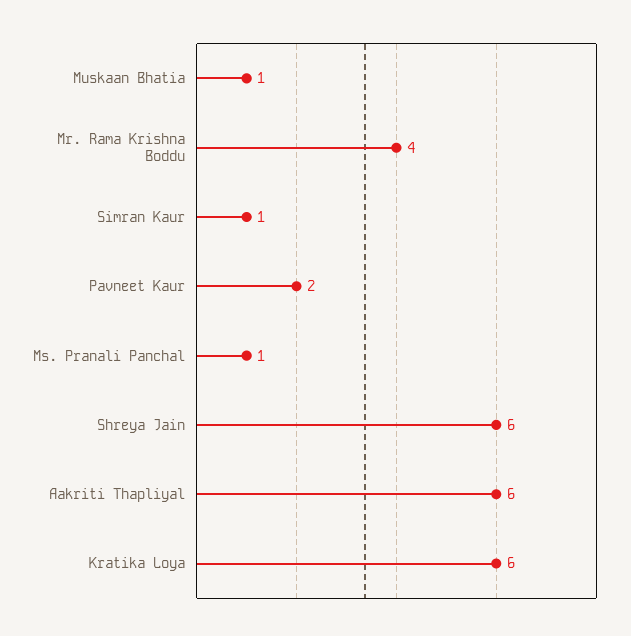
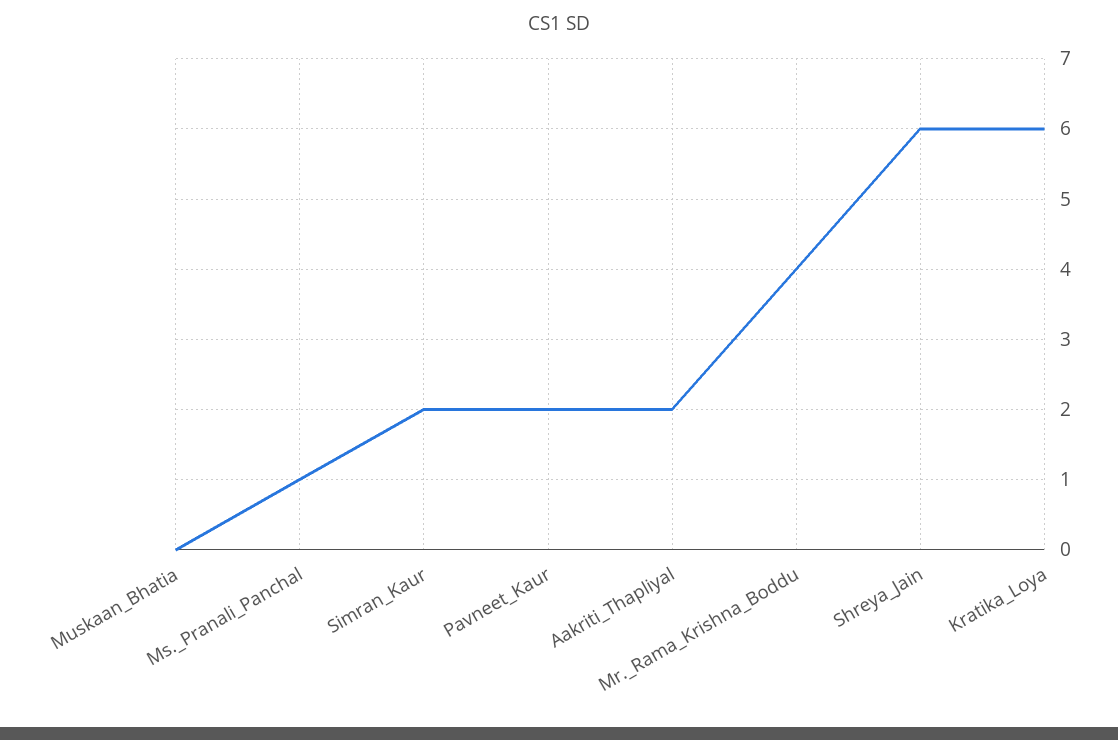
  {
-   "Muskaan Bhatia": 1,
+   "Muskaan Bhatia": 0,
    "Mr. Rama Krishna Boddu": 4,
-   "Simran Kaur": 1,
+   "Simran Kaur": 2,
    "Pavneet Kaur": 2,
    "Ms. Pranali Panchal": 1,
    "Shreya Jain": 6,
-   "Aakriti Thapliyal": 6,
+   "Aakriti Thapliyal": 2,
    "Kratika Loya": 6
  }

